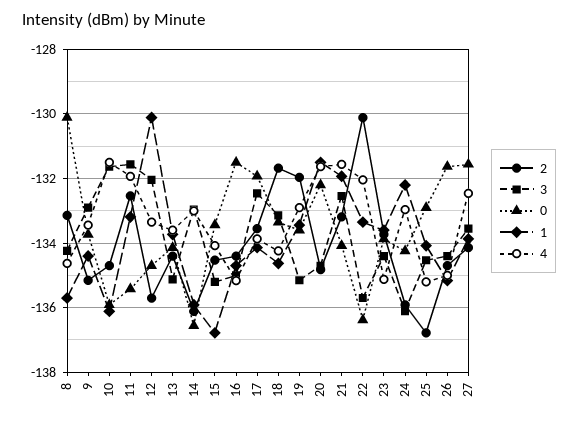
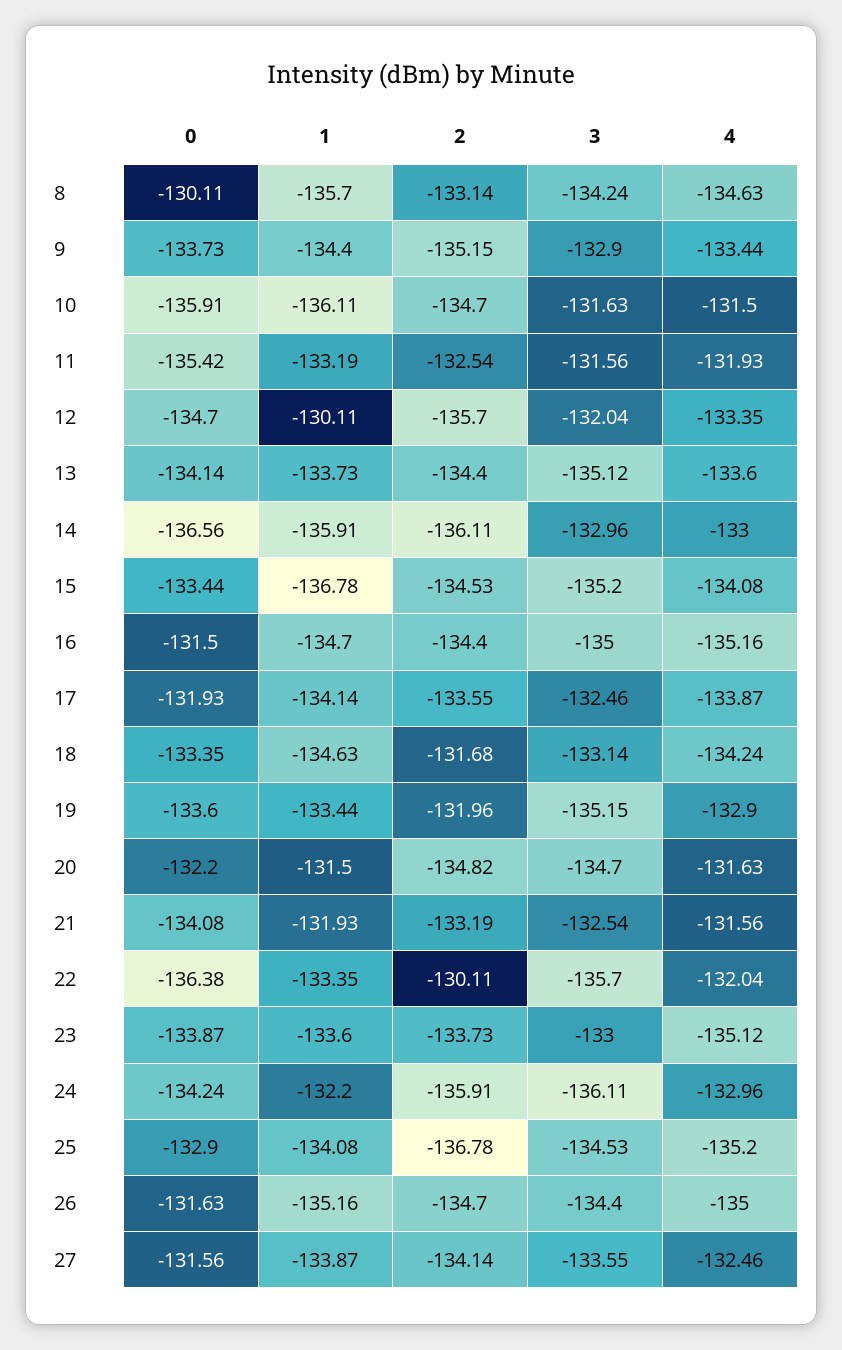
  {
    "2": {
      "8": -133.14,
      "9": -135.15,
      "10": -134.7,
      "11": -132.54,
      "12": -135.7,
      "13": -134.4,
      "14": -136.11,
      "15": -134.53,
      "16": -134.4,
      "17": -133.55,
      "18": -131.68,
      "19": -131.96,
      "20": -134.82,
      "21": -133.19,
      "22": -130.11,
      "23": -133.73,
      "24": -135.91,
      "25": -136.78,
      "26": -134.7,
      "27": -134.14
    },
    "3": {
      "8": -134.24,
      "9": -132.9,
      "10": -131.63,
      "11": -131.56,
      "12": -132.04,
      "13": -135.12,
      "14": -132.96,
      "15": -135.2,
      "16": -135,
      "17": -132.46,
      "18": -133.14,
      "19": -135.15,
      "20": -134.7,
      "21": -132.54,
      "22": -135.7,
-     "23": -134.4,
+     "23": -133,
      "24": -136.11,
      "25": -134.53,
      "26": -134.4,
      "27": -133.55
    },
    "0": {
      "8": -130.11,
      "9": -133.73,
      "10": -135.91,
      "11": -135.42,
      "12": -134.7,
      "13": -134.14,
      "14": -136.56,
      "15": -133.44,
      "16": -131.5,
      "17": -131.93,
      "18": -133.35,
      "19": -133.6,
      "20": -132.2,
      "21": -134.08,
      "22": -136.38,
      "23": -133.87,
      "24": -134.24,
      "25": -132.9,
      "26": -131.63,
      "27": -131.56
    },
    "1": {
      "8": -135.7,
      "9": -134.4,
      "10": -136.11,
      "11": -133.19,
      "12": -130.11,
      "13": -133.73,
      "14": -135.91,
      "15": -136.78,
      "16": -134.7,
      "17": -134.14,
      "18": -134.63,
      "19": -133.44,
      "20": -131.5,
      "21": -131.93,
      "22": -133.35,
      "23": -133.6,
      "24": -132.2,
      "25": -134.08,
      "26": -135.16,
      "27": -133.87
    },
    "4": {
      "8": -134.63,
      "9": -133.44,
      "10": -131.5,
      "11": -131.93,
      "12": -133.35,
      "13": -133.6,
      "14": -133,
      "15": -134.08,
      "16": -135.16,
      "17": -133.87,
      "18": -134.24,
      "19": -132.9,
      "20": -131.63,
      "21": -131.56,
      "22": -132.04,
      "23": -135.12,
      "24": -132.96,
      "25": -135.2,
      "26": -135,
      "27": -132.46
    }
  }

